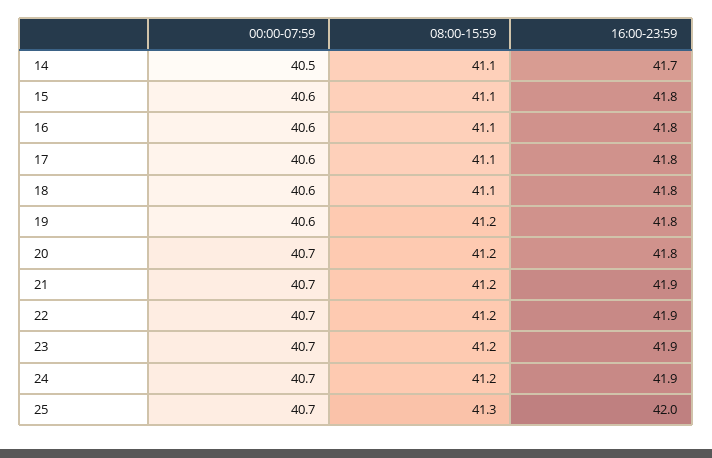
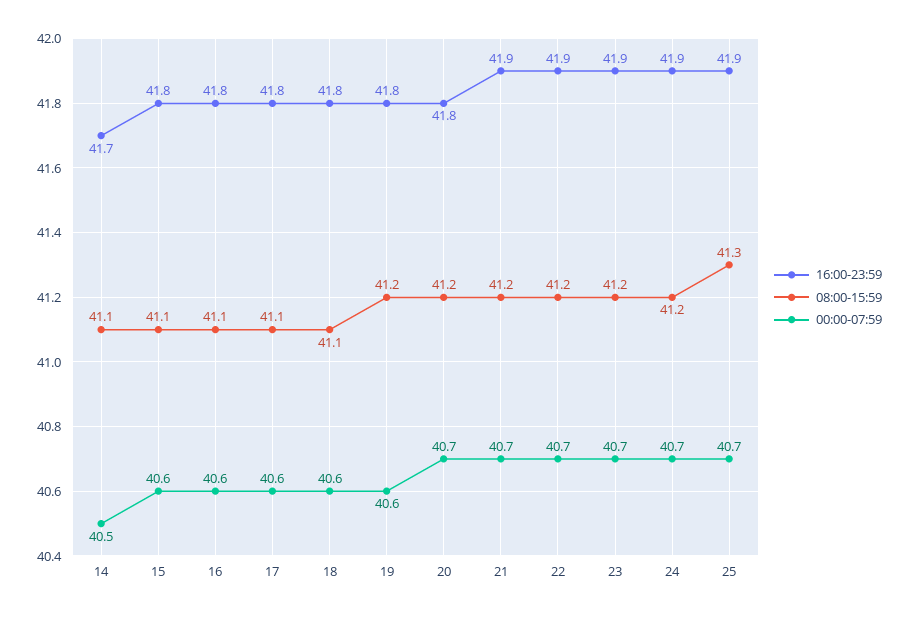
  {
    "00:00-07:59": {
      "14": 40.5,
      "15": 40.6,
      "16": 40.6,
      "17": 40.6,
      "18": 40.6,
      "19": 40.6,
      "20": 40.7,
      "21": 40.7,
      "22": 40.7,
      "23": 40.7,
      "24": 40.7,
      "25": 40.7
    },
    "08:00-15:59": {
      "14": 41.1,
      "15": 41.1,
      "16": 41.1,
      "17": 41.1,
      "18": 41.1,
      "19": 41.2,
      "20": 41.2,
      "21": 41.2,
      "22": 41.2,
      "23": 41.2,
      "24": 41.2,
      "25": 41.3
    },
    "16:00-23:59": {
      "14": 41.7,
      "15": 41.8,
      "16": 41.8,
      "17": 41.8,
      "18": 41.8,
      "19": 41.8,
      "20": 41.8,
      "21": 41.9,
      "22": 41.9,
      "23": 41.9,
      "24": 41.9,
-     "25": 42
+     "25": 41.9
    }
  }

